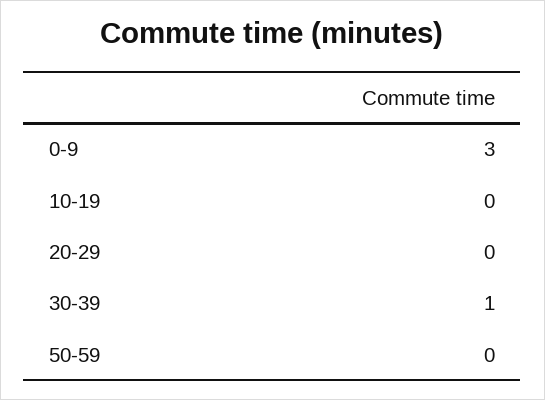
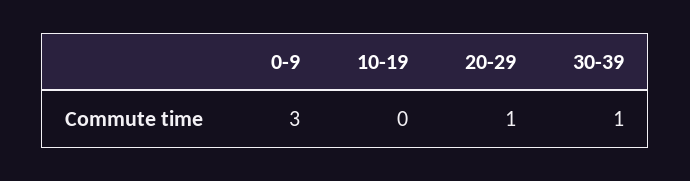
  {
    "0-9": 3,
    "10-19": 0,
-   "20-29": 0,
+   "20-29": 1,
-   "30-39": 1,
+   "30-39": 1
-   "50-59": 0
  }

